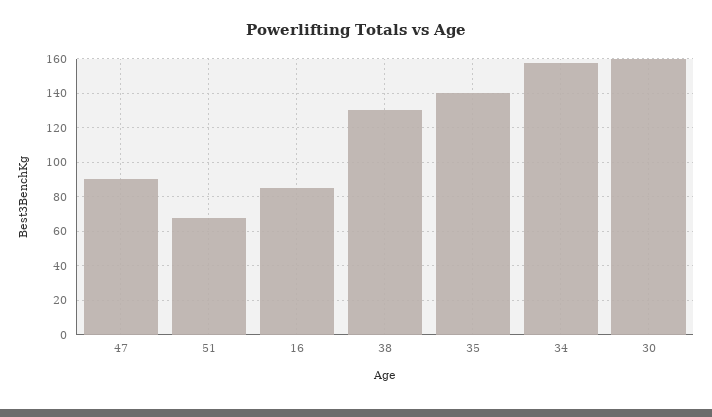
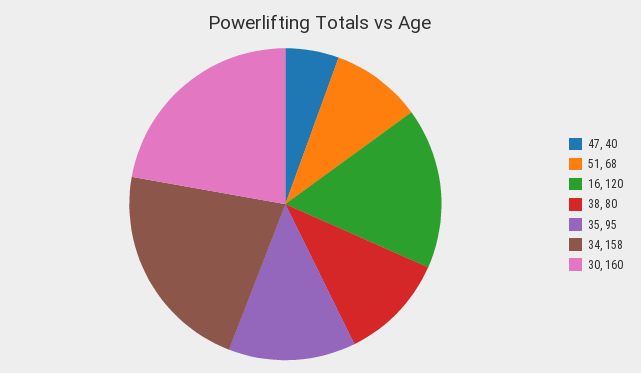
  {
-   "47": 90,
+   "47": 40,
    "51": 68,
-   "16": 85,
+   "16": 120,
-   "38": 130,
+   "38": 80,
-   "35": 140,
+   "35": 95,
    "34": 158,
    "30": 160
  }

